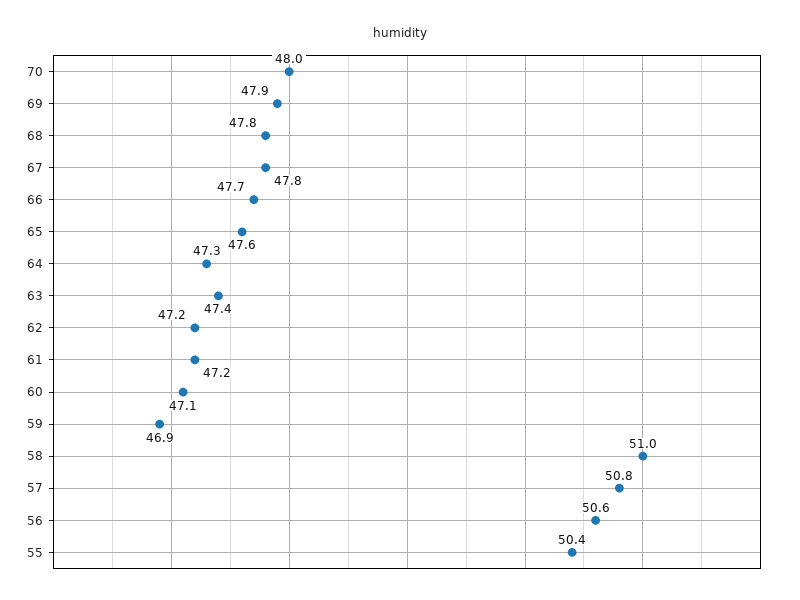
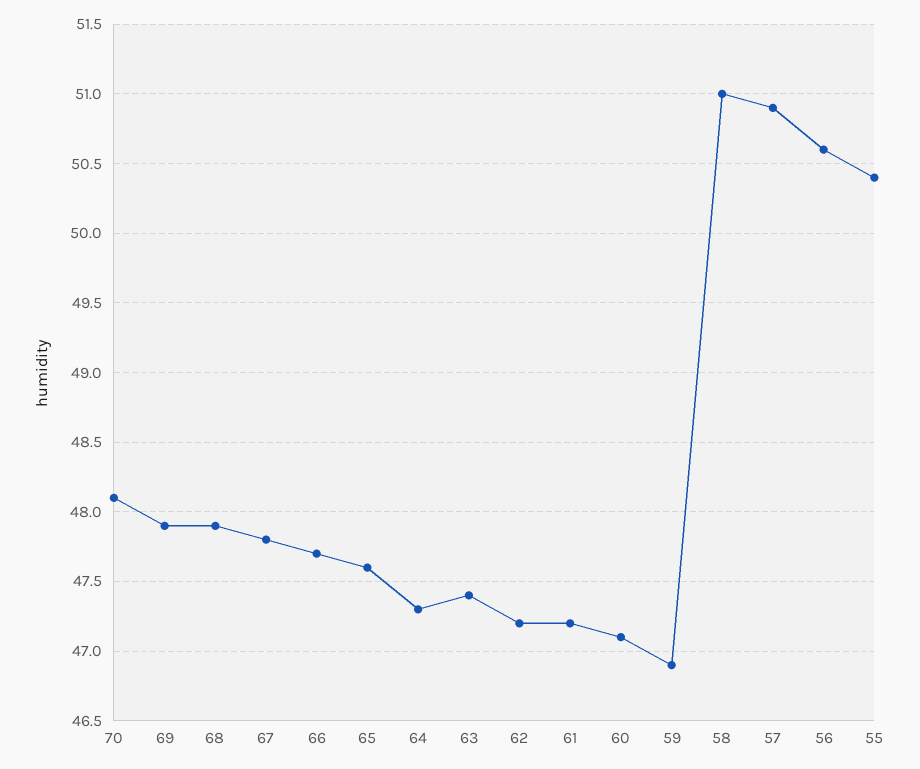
  {
-   "70": 48,
+   "70": 48.1,
    "69": 47.9,
-   "68": 47.8,
+   "68": 47.9,
    "67": 47.8,
    "66": 47.7,
    "65": 47.6,
    "64": 47.3,
    "63": 47.4,
    "62": 47.2,
    "61": 47.2,
    "60": 47.1,
    "59": 46.9,
    "58": 51,
-   "57": 50.8,
+   "57": 50.9,
    "56": 50.6,
    "55": 50.4
  }

